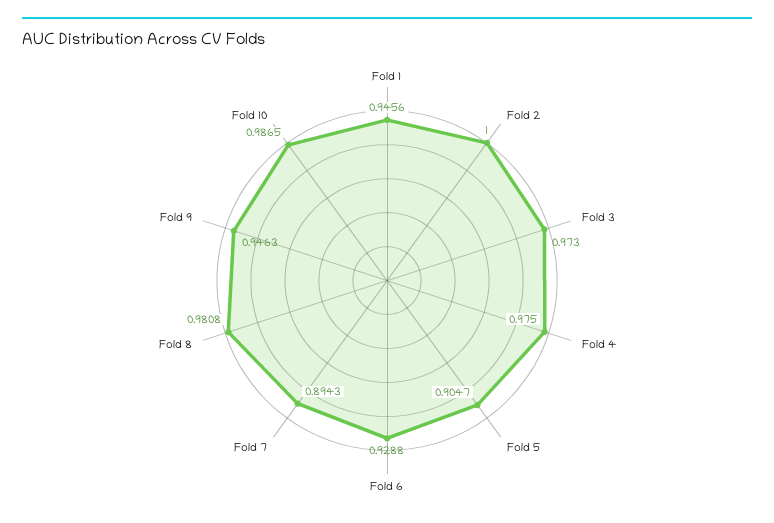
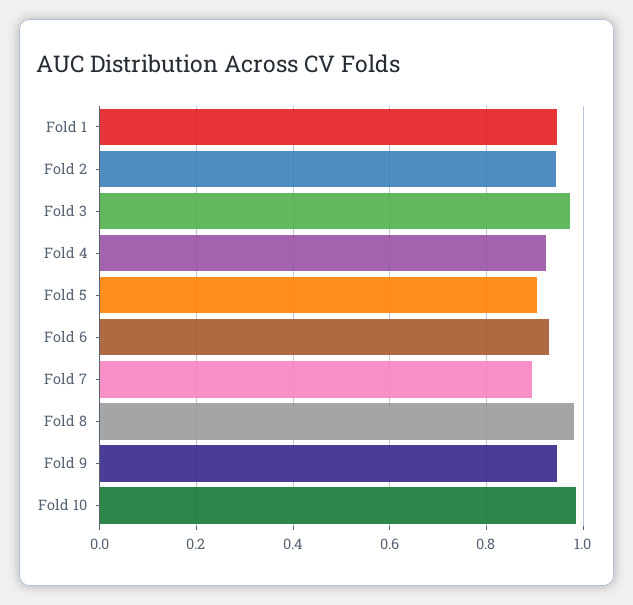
  {
    "Fold 1": 0.9456,
-   "Fold 2": 1,
+   "Fold 2": 0.94,
    "Fold 3": 0.973,
-   "Fold 4": 0.975,
+   "Fold 4": 0.92,
    "Fold 5": 0.9047,
    "Fold 6": 0.9288,
    "Fold 7": 0.8943,
    "Fold 8": 0.9808,
    "Fold 9": 0.9463,
    "Fold 10": 0.9865
  }

